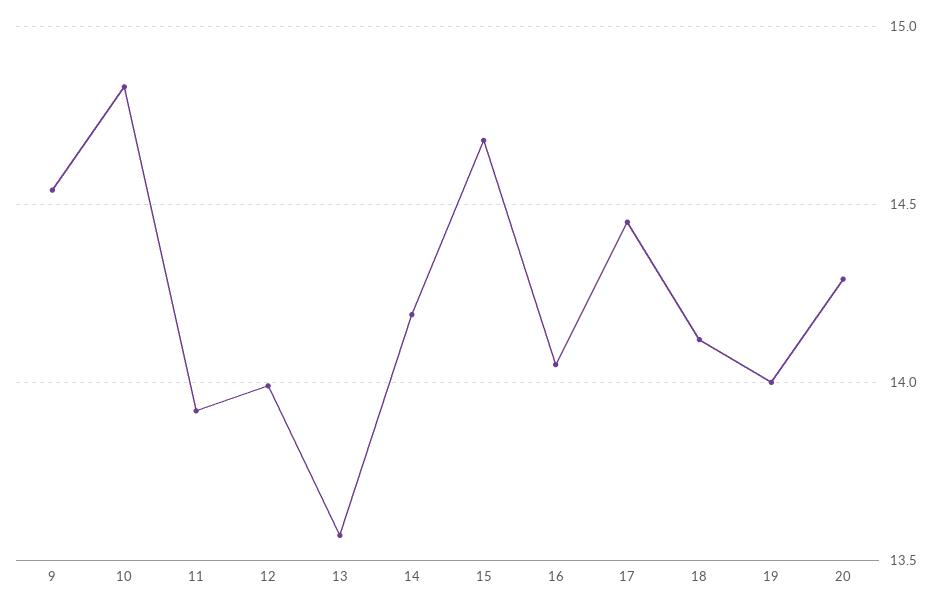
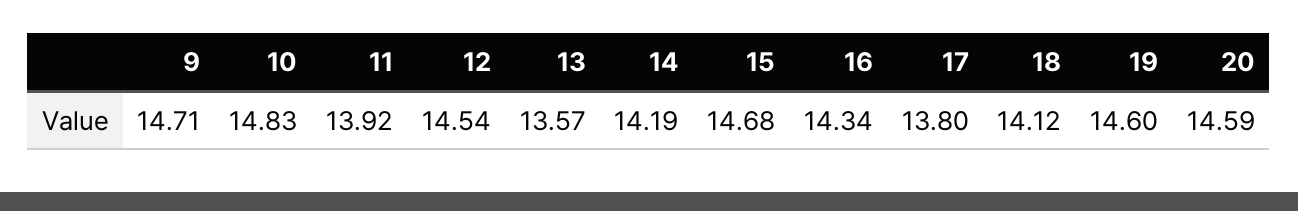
  {
-   "9": 14.55,
+   "9": 14.71,
    "10": 14.83,
    "11": 13.92,
-   "12": 14,
+   "12": 14.54,
    "13": 13.57,
    "14": 14.19,
    "15": 14.68,
-   "16": 14.05,
+   "16": 14.34,
-   "17": 14.45,
+   "17": 13.8,
    "18": 14.12,
-   "19": 14,
+   "19": 14.6,
-   "20": 14.3
+   "20": 14.59
  }

